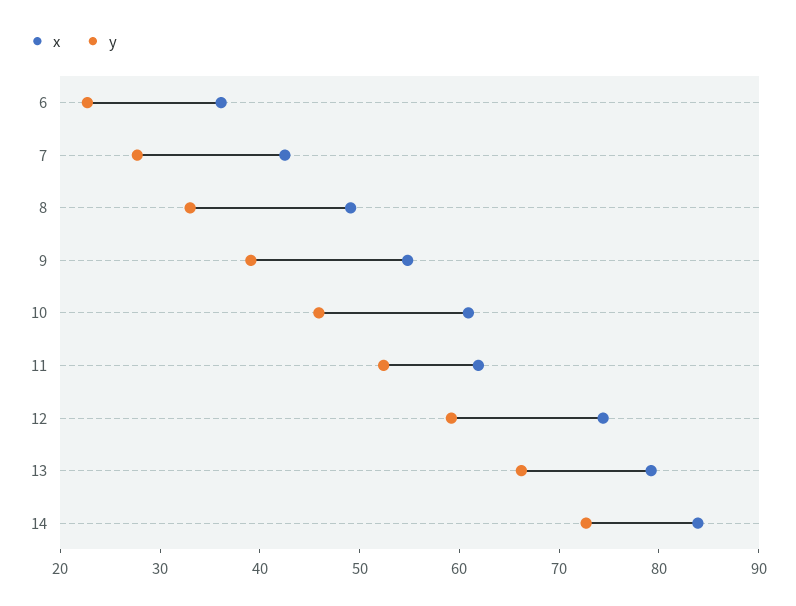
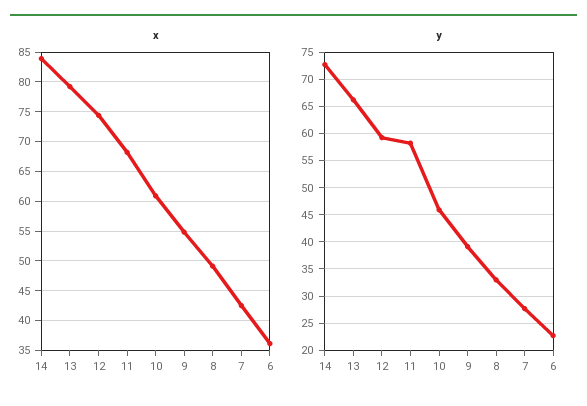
  {
    "x": {
      "6": 36,
      "7": 42,
      "8": 50,
      "9": 54,
      "10": 60,
-     "11": 62,
+     "11": 67.5,
      "12": 74,
      "13": 80,
      "14": 84
    },
    "y": {
      "6": 22,
      "7": 28,
      "8": 34,
      "9": 40,
      "10": 46,
-     "11": 52,
+     "11": 57.5,
      "12": 60,
      "13": 66,
      "14": 72
    }
  }

